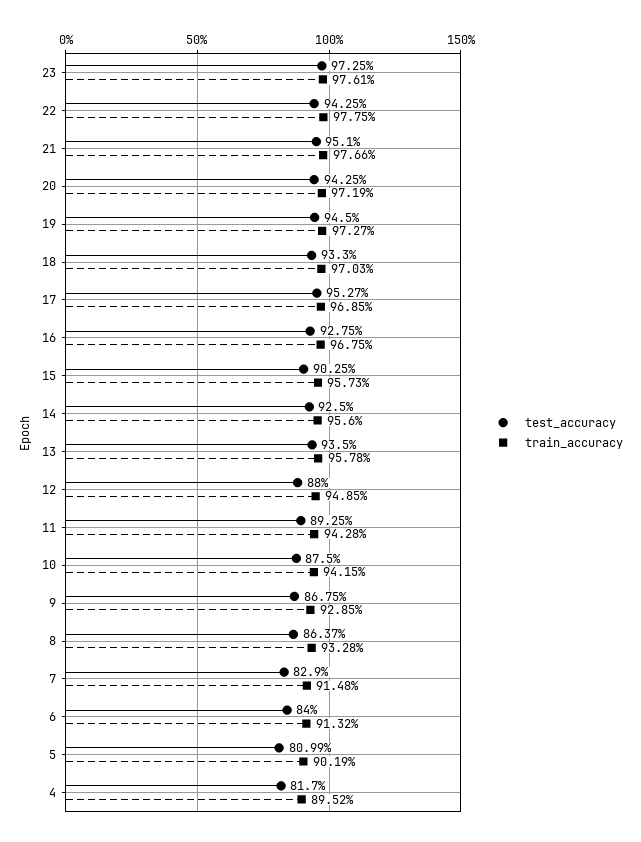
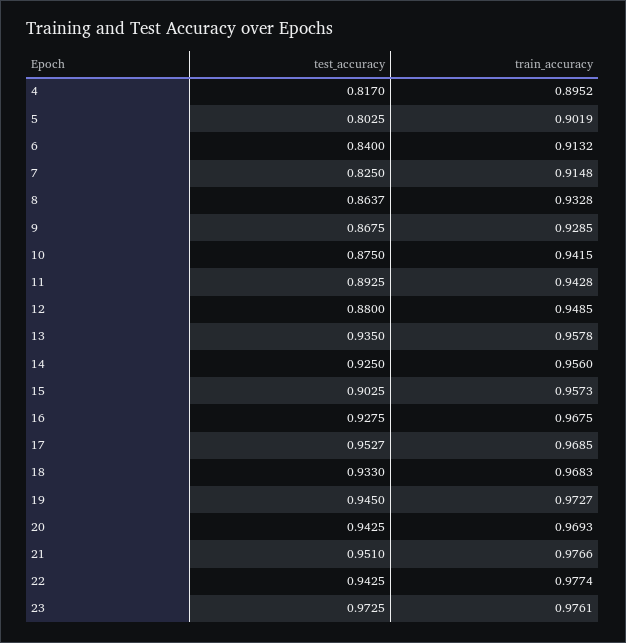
  {
    "test_accuracy": {
      "23": 0.9725,
      "22": 0.9425,
      "21": 0.951,
      "20": 0.9425,
      "19": 0.945,
      "18": 0.933,
      "17": 0.9527,
      "16": 0.9275,
      "15": 0.9025,
      "14": 0.925,
      "13": 0.935,
      "12": 0.88,
      "11": 0.8925,
      "10": 0.875,
      "9": 0.8675,
      "8": 0.8637,
-     "7": 0.829,
+     "7": 0.825,
      "6": 0.84,
-     "5": 0.8099,
+     "5": 0.8025,
      "4": 0.817
    },
    "train_accuracy": {
      "23": 0.9761,
-     "22": 0.9775,
+     "22": 0.9774,
      "21": 0.9766,
-     "20": 0.9719,
+     "20": 0.9693,
      "19": 0.9727,
-     "18": 0.9703,
+     "18": 0.9683,
      "17": 0.9685,
      "16": 0.9675,
      "15": 0.9573,
      "14": 0.956,
      "13": 0.9578,
      "12": 0.9485,
      "11": 0.9428,
      "10": 0.9415,
      "9": 0.9285,
      "8": 0.9328,
      "7": 0.9148,
      "6": 0.9132,
      "5": 0.9019,
      "4": 0.8952
    }
  }

